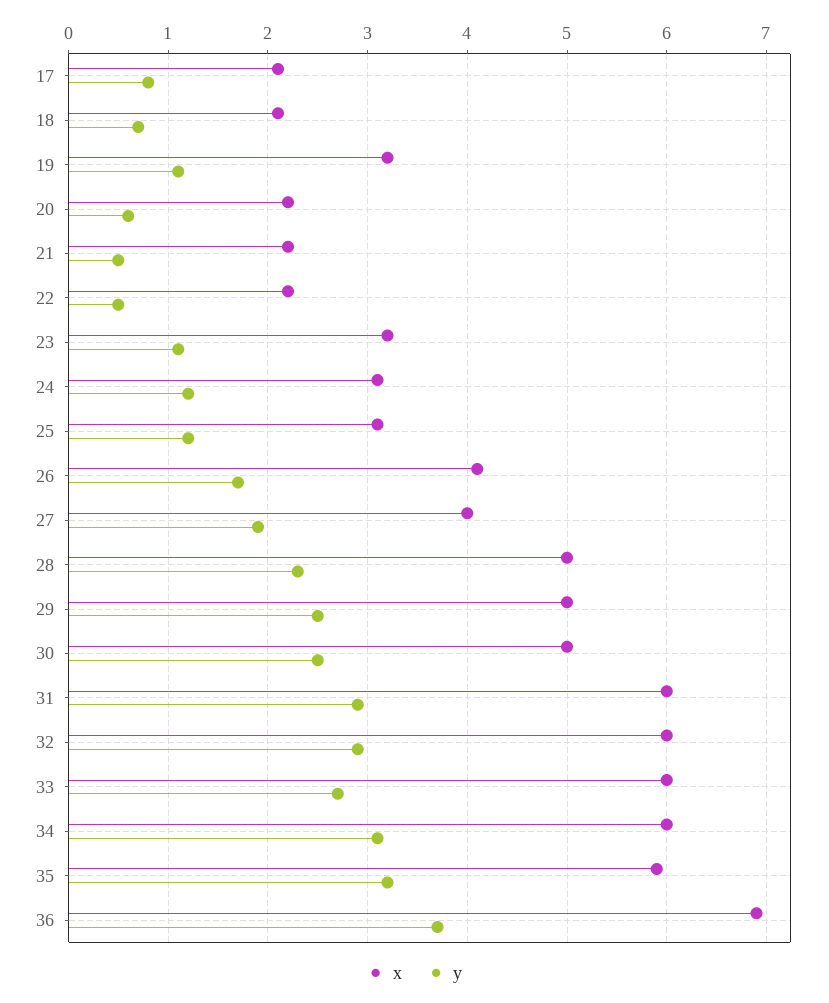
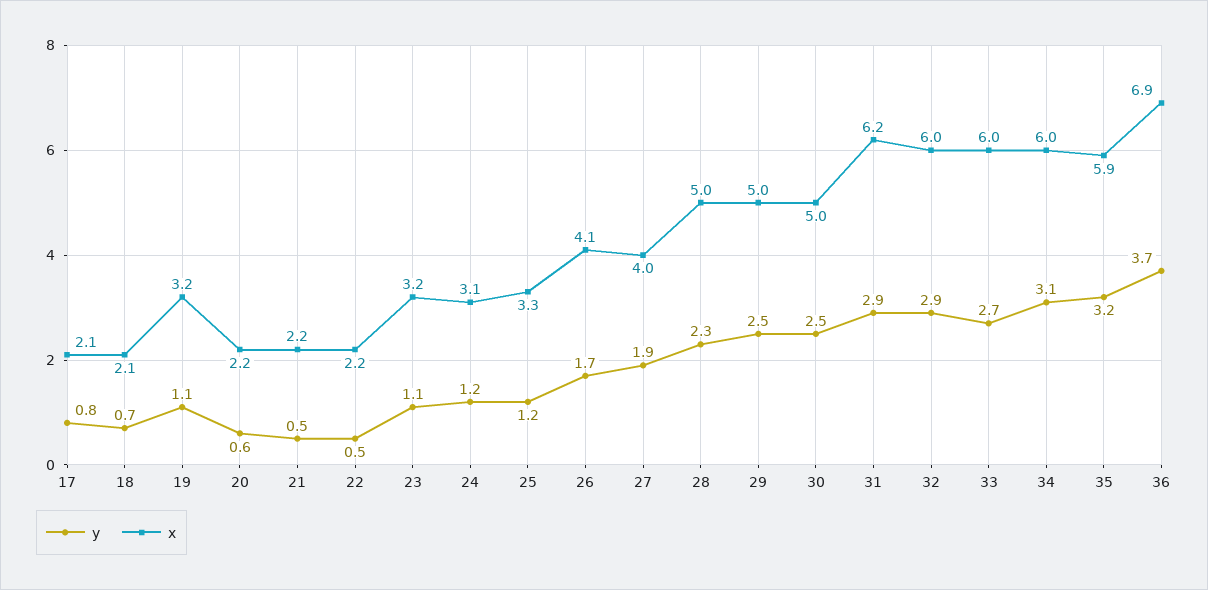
  {
    "x": {
      "17": 2.1,
      "18": 2.1,
      "19": 3.2,
      "20": 2.2,
      "21": 2.2,
      "22": 2.2,
      "23": 3.2,
      "24": 3.1,
-     "25": 3.1,
+     "25": 3.3,
      "26": 4.1,
      "27": 4,
      "28": 5,
      "29": 5,
      "30": 5,
-     "31": 6,
+     "31": 6.2,
      "32": 6,
      "33": 6,
      "34": 6,
      "35": 5.9,
      "36": 6.9
    },
    "y": {
      "17": 0.8,
      "18": 0.7,
      "19": 1.1,
      "20": 0.6,
      "21": 0.5,
      "22": 0.5,
      "23": 1.1,
      "24": 1.2,
      "25": 1.2,
      "26": 1.7,
      "27": 1.9,
      "28": 2.3,
      "29": 2.5,
      "30": 2.5,
      "31": 2.9,
      "32": 2.9,
      "33": 2.7,
      "34": 3.1,
      "35": 3.2,
      "36": 3.7
    }
  }

